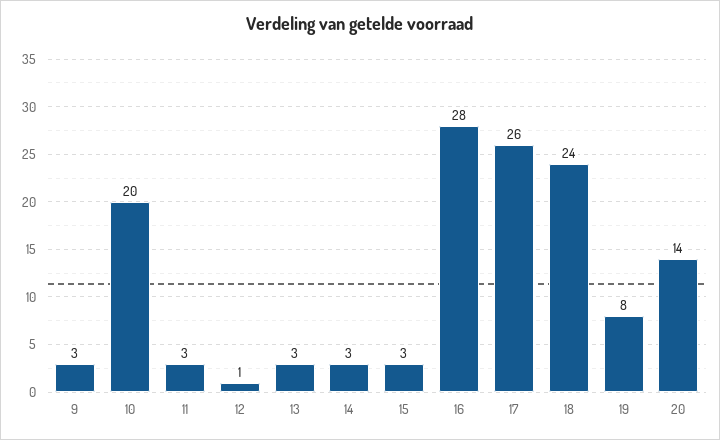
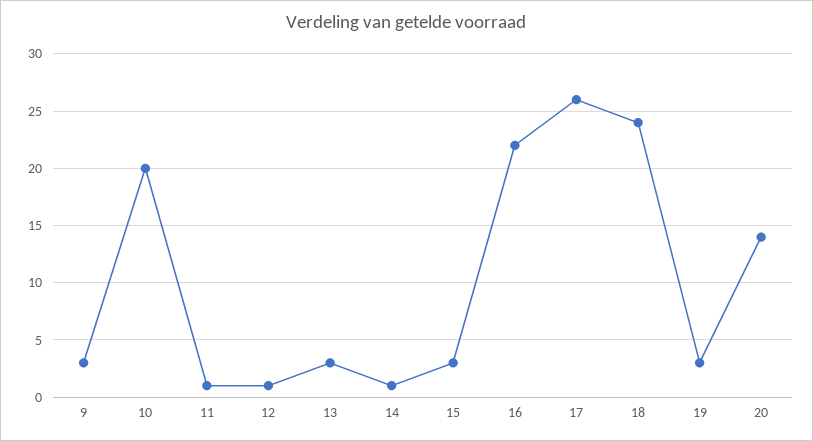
  {
    "9": 3,
    "10": 20,
-   "11": 3,
+   "11": 1,
    "12": 1,
    "13": 3,
-   "14": 3,
+   "14": 1,
    "15": 3,
-   "16": 28,
+   "16": 22,
    "17": 26,
    "18": 24,
-   "19": 8,
+   "19": 3,
    "20": 14
  }

